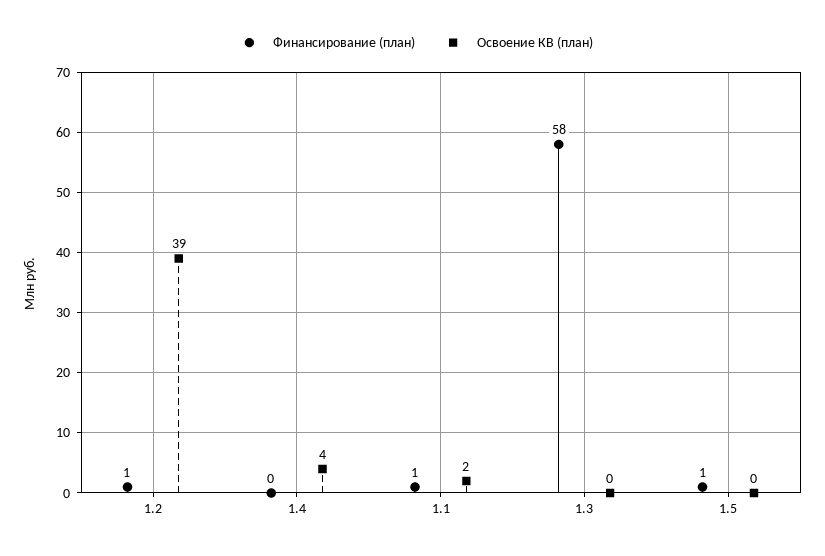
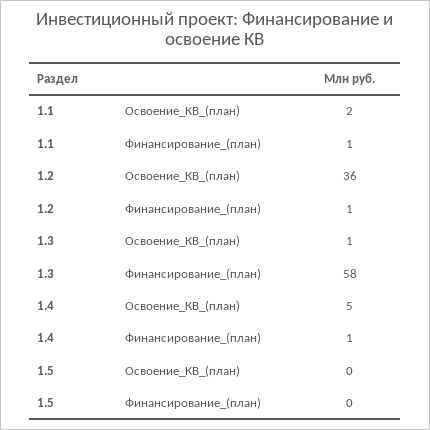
  {
    "Финансирование (план)": {
      "1.2": 1,
-     "1.4": 0,
+     "1.4": 1,
      "1.1": 1,
      "1.3": 58,
-     "1.5": 1
+     "1.5": 0
    },
    "Освоение КВ (план)": {
-     "1.2": 39,
+     "1.2": 36,
-     "1.4": 4,
+     "1.4": 5,
      "1.1": 2,
-     "1.3": 0,
+     "1.3": 1,
      "1.5": 0
    }
  }

